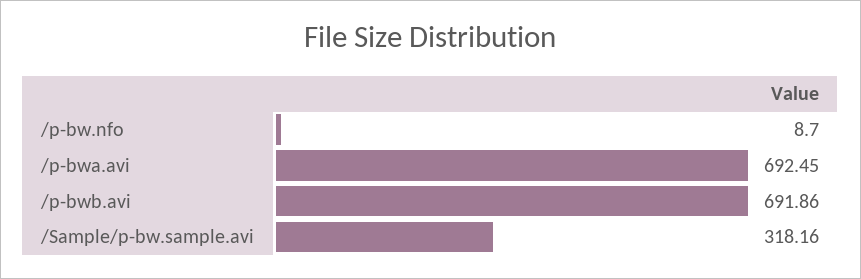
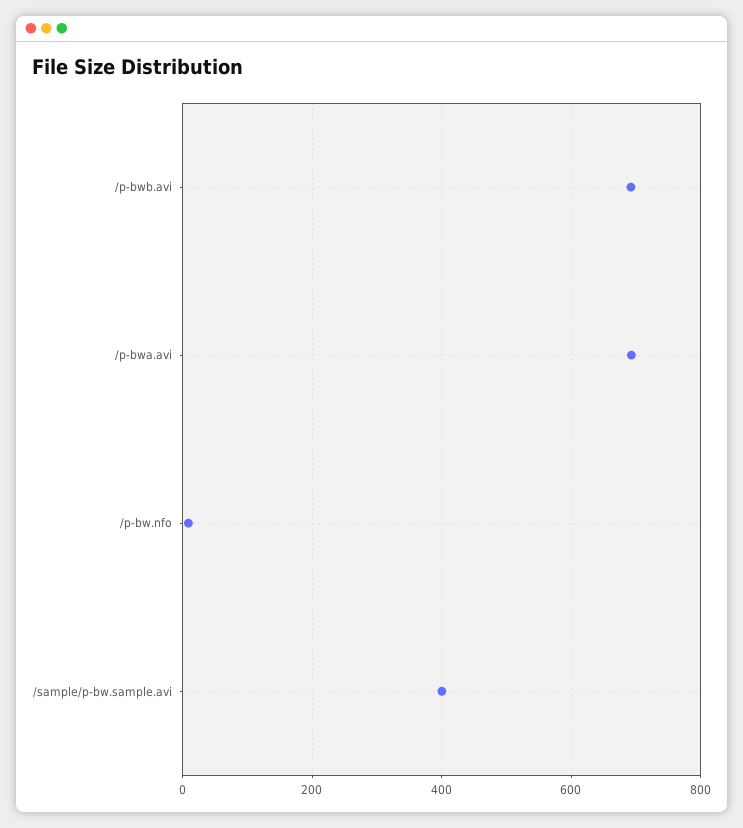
  {
    "/p-bw.nfo": 8.7,
    "/p-bwa.avi": 692.45,
    "/p-bwb.avi": 691.86,
-   "/Sample/p-bw.sample.avi": 318.16
+   "/Sample/p-bw.sample.avi": 400
  }

